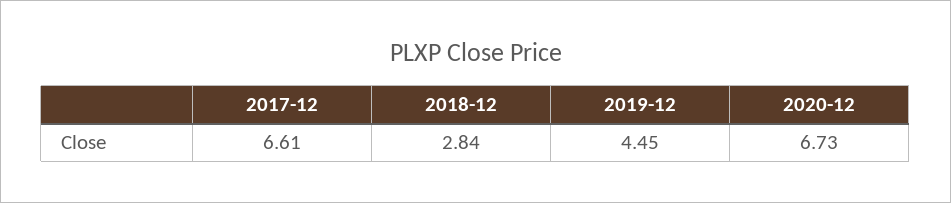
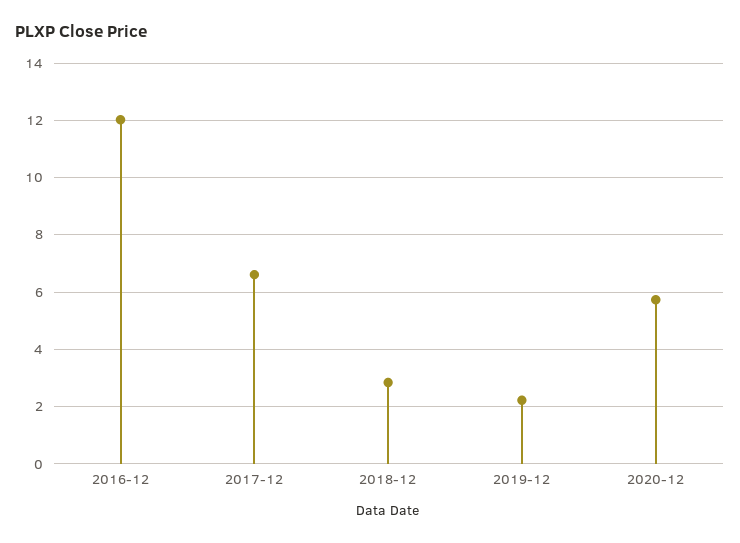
  {
    "2017-12": 6.61,
    "2018-12": 2.84,
-   "2019-12": 4.45,
+   "2019-12": 2.25,
-   "2020-12": 6.73
+   "2020-12": 5.75,
+   "2016-12": 12
  }

